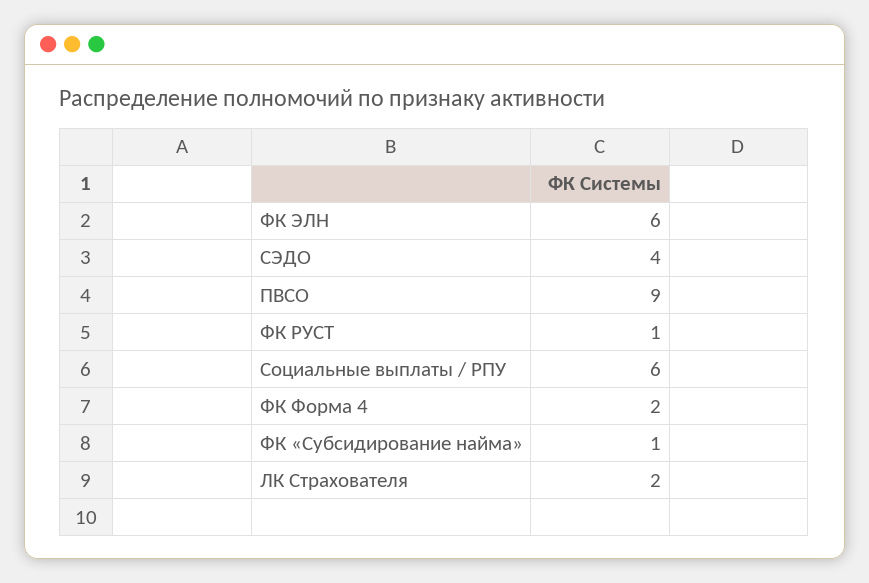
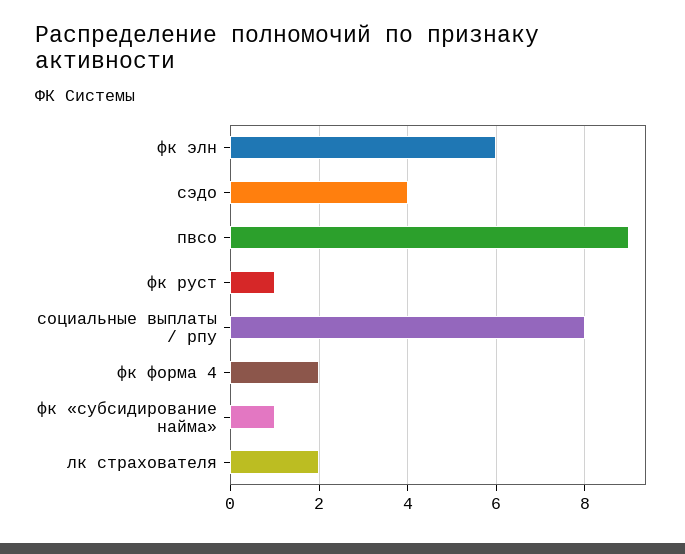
  {
    "ФК ЭЛН": 6,
    "СЭДО": 4,
    "ПВСО": 9,
    "ФК РУСТ": 1,
-   "Социальные выплаты / РПУ": 6,
+   "Социальные выплаты / РПУ": 8,
    "ФК Форма 4": 2,
    "ФК «Субсидирование найма»": 1,
    "ЛК Страхователя": 2
  }

